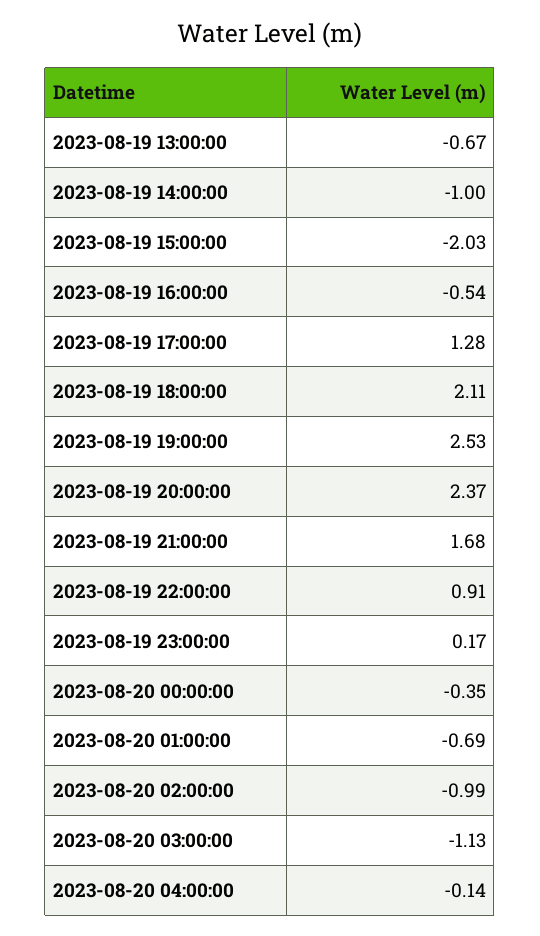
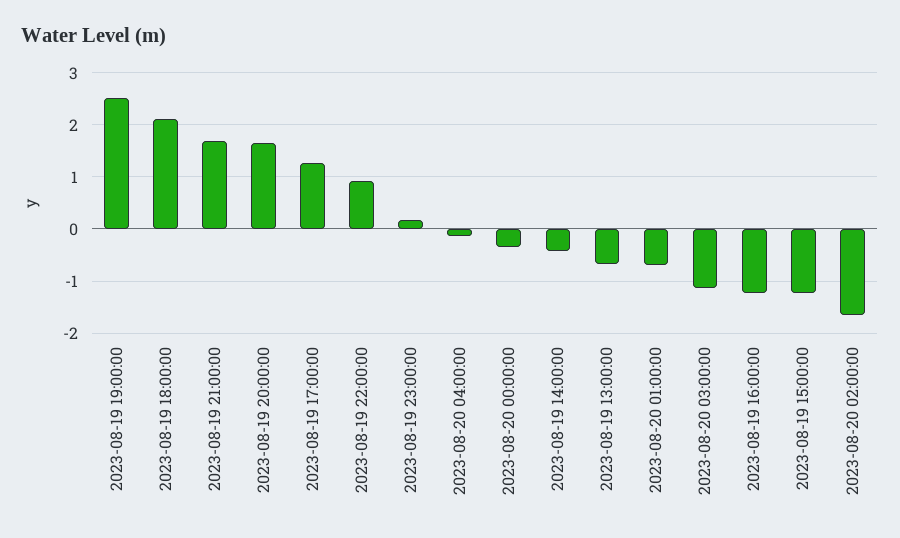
  {
    "2023-08-19 13:00:00": -0.67,
-   "2023-08-19 14:00:00": -1,
+   "2023-08-19 14:00:00": -0.4,
-   "2023-08-19 15:00:00": -2.03,
+   "2023-08-19 15:00:00": -1.2,
-   "2023-08-19 16:00:00": -0.54,
+   "2023-08-19 16:00:00": -1.2,
    "2023-08-19 17:00:00": 1.28,
    "2023-08-19 18:00:00": 2.11,
    "2023-08-19 19:00:00": 2.53,
-   "2023-08-19 20:00:00": 2.37,
+   "2023-08-19 20:00:00": 1.6,
    "2023-08-19 21:00:00": 1.68,
    "2023-08-19 22:00:00": 0.91,
    "2023-08-19 23:00:00": 0.17,
    "2023-08-20 00:00:00": -0.35,
    "2023-08-20 01:00:00": -0.69,
-   "2023-08-20 02:00:00": -0.99,
+   "2023-08-20 02:00:00": -1.6,
    "2023-08-20 03:00:00": -1.13,
    "2023-08-20 04:00:00": -0.14
  }

